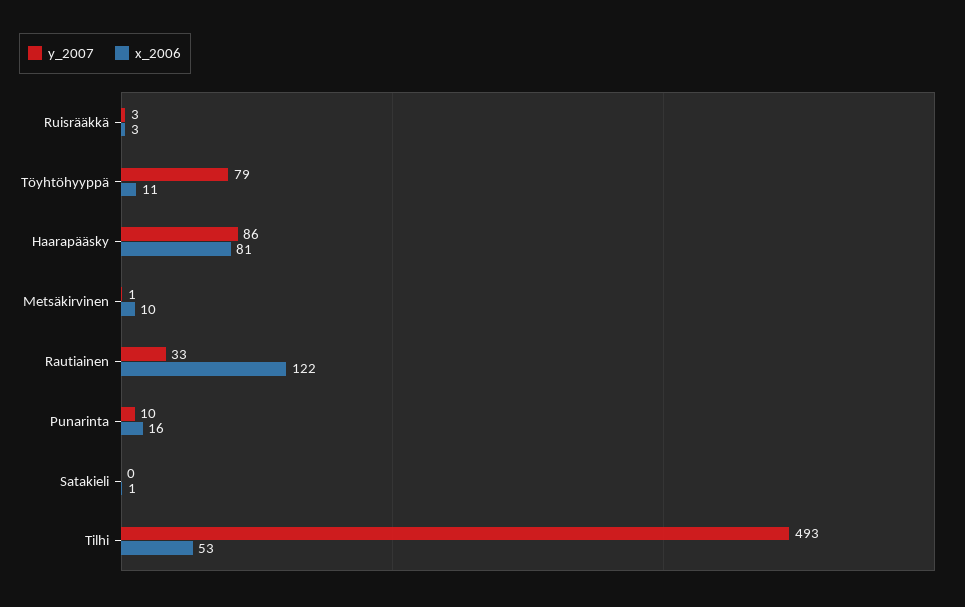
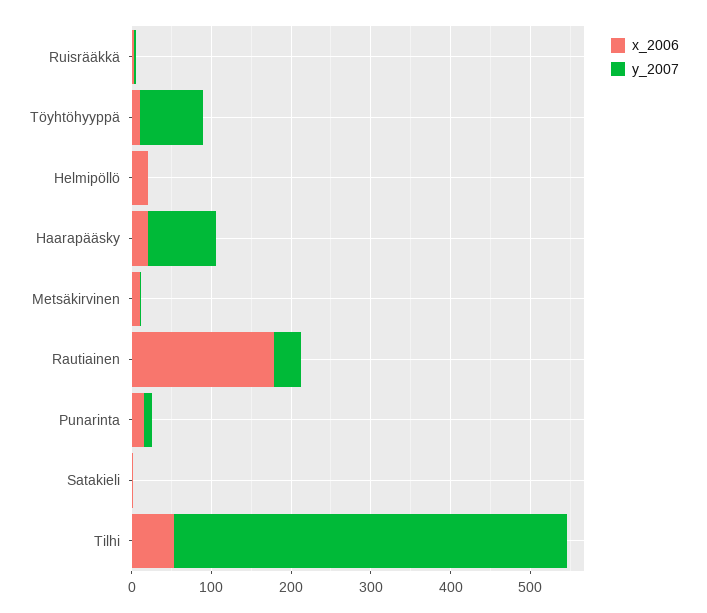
  {
    "y_2007": {
      "Ruisrääkkä": 3,
      "Töyhtöhyyppä": 79,
      "Haarapääsky": 86,
      "Metsäkirvinen": 1,
      "Rautiainen": 33,
      "Punarinta": 10,
      "Satakieli": 0,
-     "Tilhi": 493
+     "Tilhi": 493,
+     "Helmipöllö": 0
    },
    "x_2006": {
      "Ruisrääkkä": 3,
      "Töyhtöhyyppä": 11,
-     "Haarapääsky": 81,
+     "Haarapääsky": 20,
      "Metsäkirvinen": 10,
-     "Rautiainen": 122,
+     "Rautiainen": 180,
      "Punarinta": 16,
      "Satakieli": 1,
-     "Tilhi": 53
+     "Tilhi": 53,
+     "Helmipöllö": 20
    }
  }

